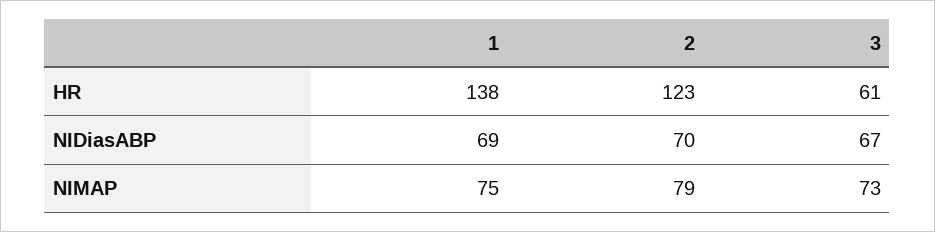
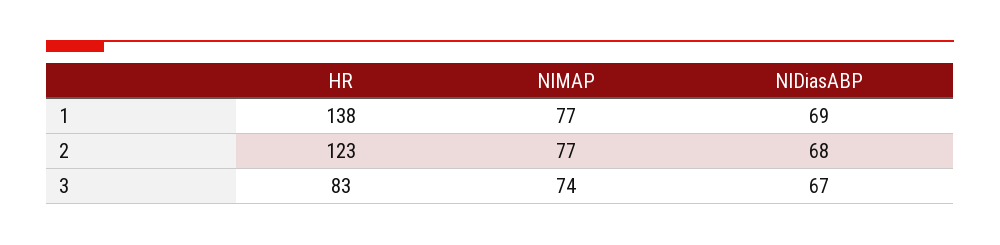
  {
    "1": {
      "HR": 138,
      "NIDiasABP": 69,
-     "NIMAP": 75
+     "NIMAP": 77
    },
    "2": {
      "HR": 123,
-     "NIDiasABP": 70,
+     "NIDiasABP": 68,
-     "NIMAP": 79
+     "NIMAP": 77
    },
    "3": {
-     "HR": 61,
+     "HR": 83,
      "NIDiasABP": 67,
-     "NIMAP": 73
+     "NIMAP": 74
    }
  }

